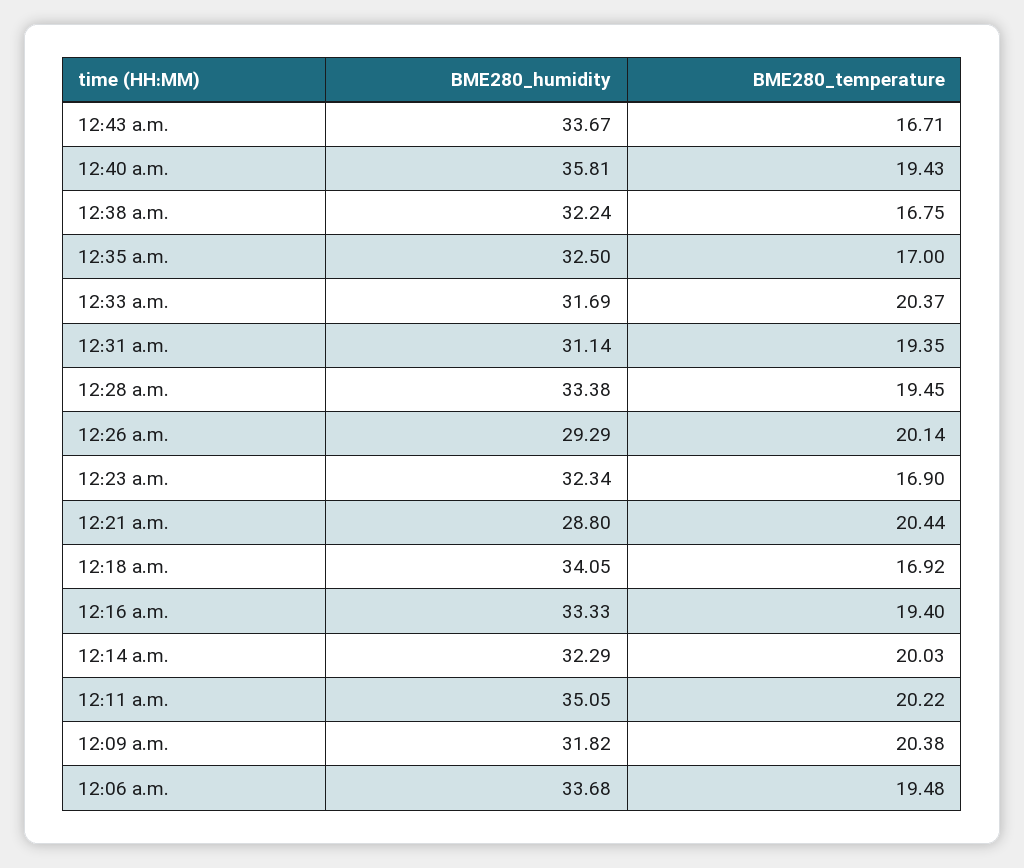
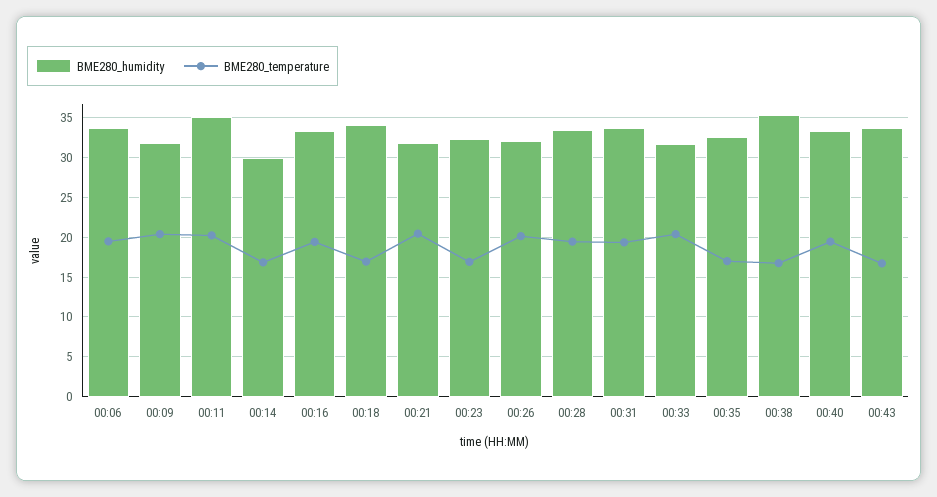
  {
    "BME280_humidity": {
      "12:43 a.m.": 33.67,
-     "12:40 a.m.": 35.81,
+     "12:40 a.m.": 33,
-     "12:38 a.m.": 32.24,
+     "12:38 a.m.": 35,
      "12:35 a.m.": 32.5,
      "12:33 a.m.": 31.69,
-     "12:31 a.m.": 31.14,
+     "12:31 a.m.": 34,
      "12:28 a.m.": 33.38,
-     "12:26 a.m.": 29.29,
+     "12:26 a.m.": 32,
      "12:23 a.m.": 32.34,
-     "12:21 a.m.": 28.8,
+     "12:21 a.m.": 32,
      "12:18 a.m.": 34.05,
      "12:16 a.m.": 33.33,
-     "12:14 a.m.": 32.29,
+     "12:14 a.m.": 30,
      "12:11 a.m.": 35.05,
      "12:09 a.m.": 31.82,
      "12:06 a.m.": 33.68
    },
    "BME280_temperature": {
      "12:43 a.m.": 16.71,
      "12:40 a.m.": 19.43,
      "12:38 a.m.": 16.75,
      "12:35 a.m.": 17,
      "12:33 a.m.": 20.37,
      "12:31 a.m.": 19.35,
      "12:28 a.m.": 19.45,
      "12:26 a.m.": 20.14,
      "12:23 a.m.": 16.9,
      "12:21 a.m.": 20.44,
      "12:18 a.m.": 16.92,
      "12:16 a.m.": 19.4,
-     "12:14 a.m.": 20.03,
+     "12:14 a.m.": 17,
      "12:11 a.m.": 20.22,
      "12:09 a.m.": 20.38,
      "12:06 a.m.": 19.48
    }
  }

